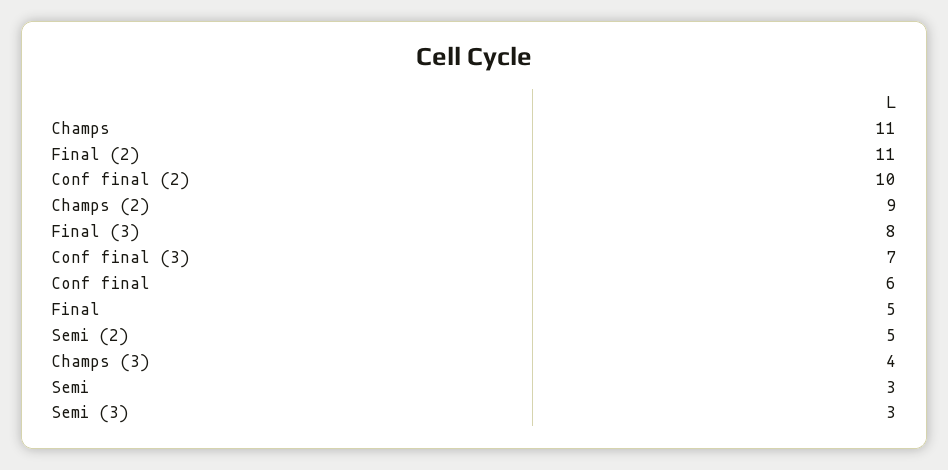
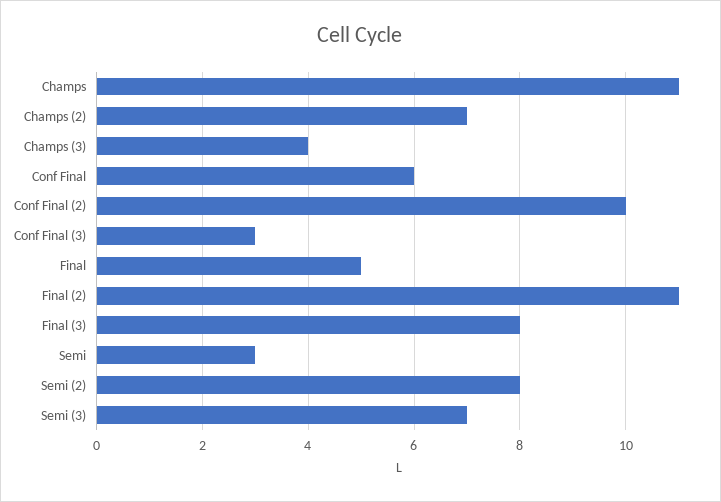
  {
    "Champs": 11,
    "Final (2)": 11,
    "Conf final (2)": 10,
-   "Champs (2)": 9,
+   "Champs (2)": 7,
    "Final (3)": 8,
-   "Conf final (3)": 7,
+   "Conf final (3)": 3,
    "Conf final": 6,
    "Final": 5,
-   "Semi (2)": 5,
+   "Semi (2)": 8,
    "Champs (3)": 4,
    "Semi": 3,
-   "Semi (3)": 3
+   "Semi (3)": 7
  }

